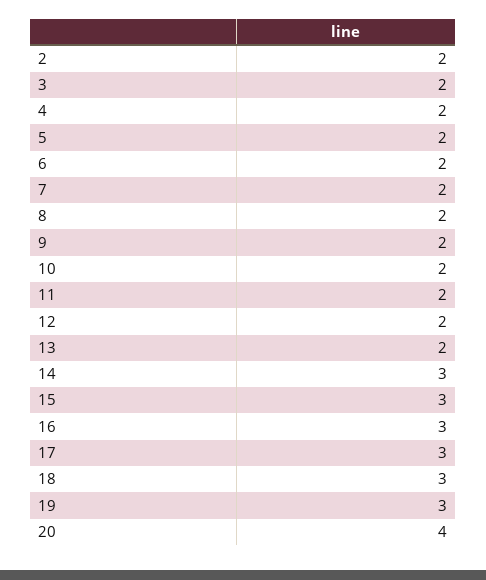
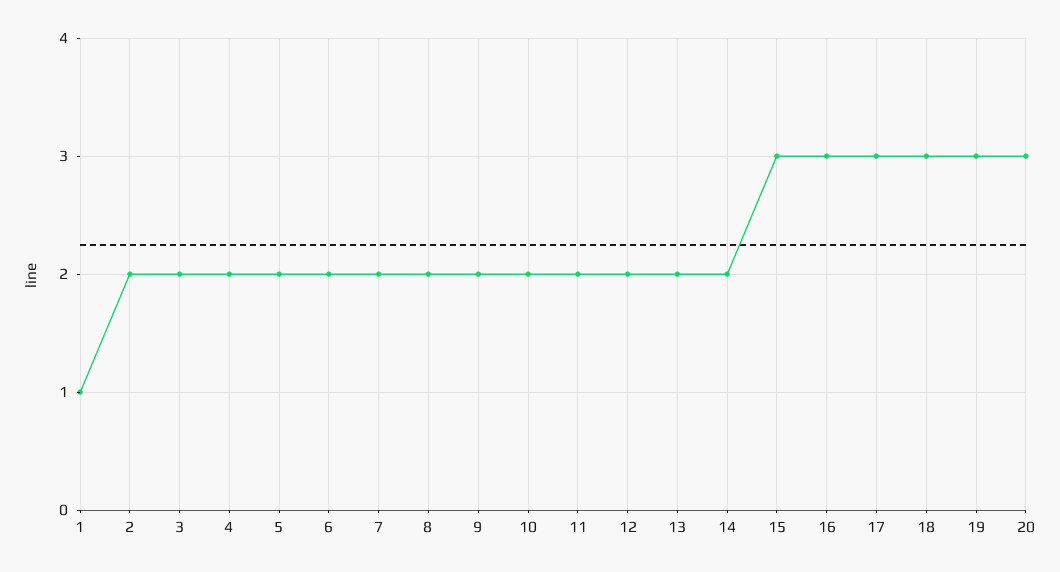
  {
    "2": 2,
    "3": 2,
    "4": 2,
    "5": 2,
    "6": 2,
    "7": 2,
    "8": 2,
    "9": 2,
    "10": 2,
    "11": 2,
    "12": 2,
    "13": 2,
-   "14": 3,
+   "14": 2,
    "15": 3,
    "16": 3,
    "17": 3,
    "18": 3,
    "19": 3,
-   "20": 4
+   "20": 3,
+   "1": 1
  }

